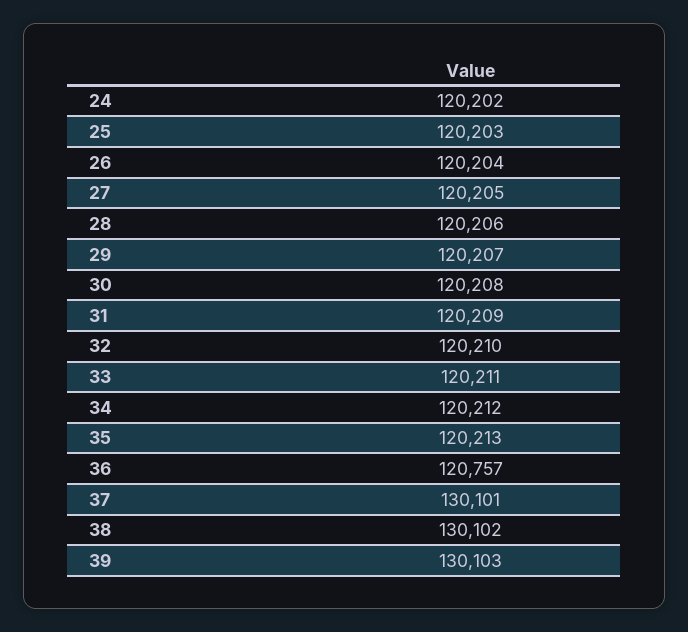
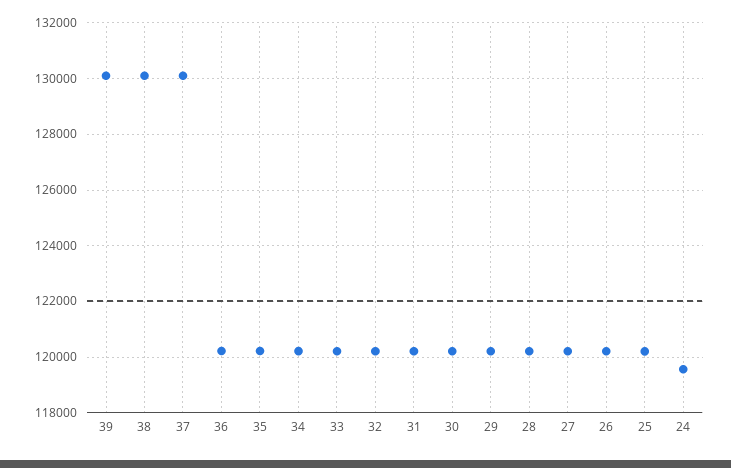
  {
-   "24": 120202,
+   "24": 119500,
    "25": 120203,
    "26": 120204,
    "27": 120205,
    "28": 120206,
    "29": 120207,
    "30": 120208,
    "31": 120209,
    "32": 120210,
    "33": 120211,
    "34": 120212,
    "35": 120213,
-   "36": 120757,
+   "36": 120250,
    "37": 130101,
    "38": 130102,
    "39": 130103
  }

